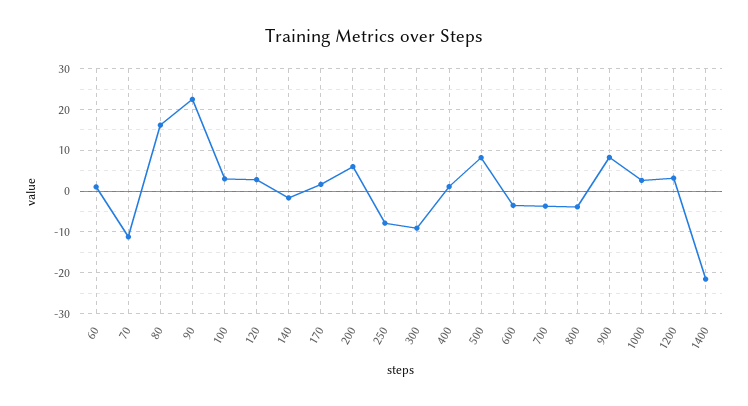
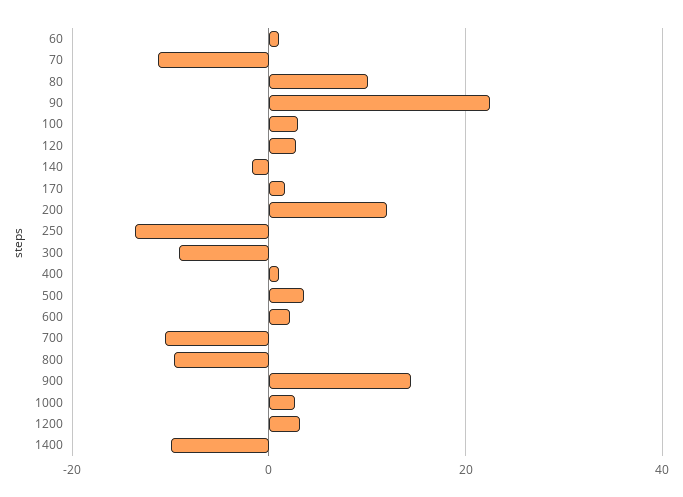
  {
    "60": 2,
    "70": -12,
-   "80": 16,
+   "80": 10,
    "90": 22,
    "100": 2,
    "120": 2,
    "140": -2,
    "170": 2,
-   "200": 6,
+   "200": 12,
-   "250": -8,
+   "250": -14,
    "300": -10,
    "400": 2,
-   "500": 8,
+   "500": 4,
-   "600": -4,
+   "600": 2,
-   "700": -4,
+   "700": -10,
-   "800": -4,
+   "800": -10,
-   "900": 8,
+   "900": 14,
    "1000": 2,
    "1200": 4,
-   "1400": -22
+   "1400": -10
  }

